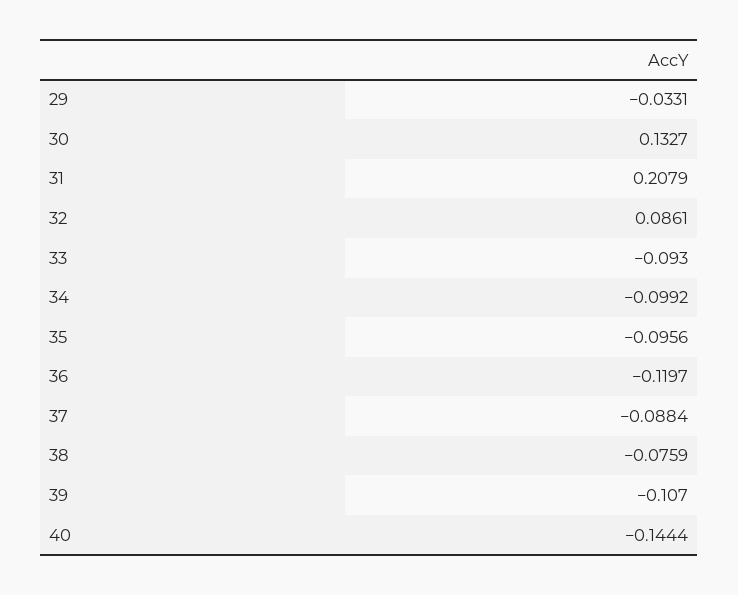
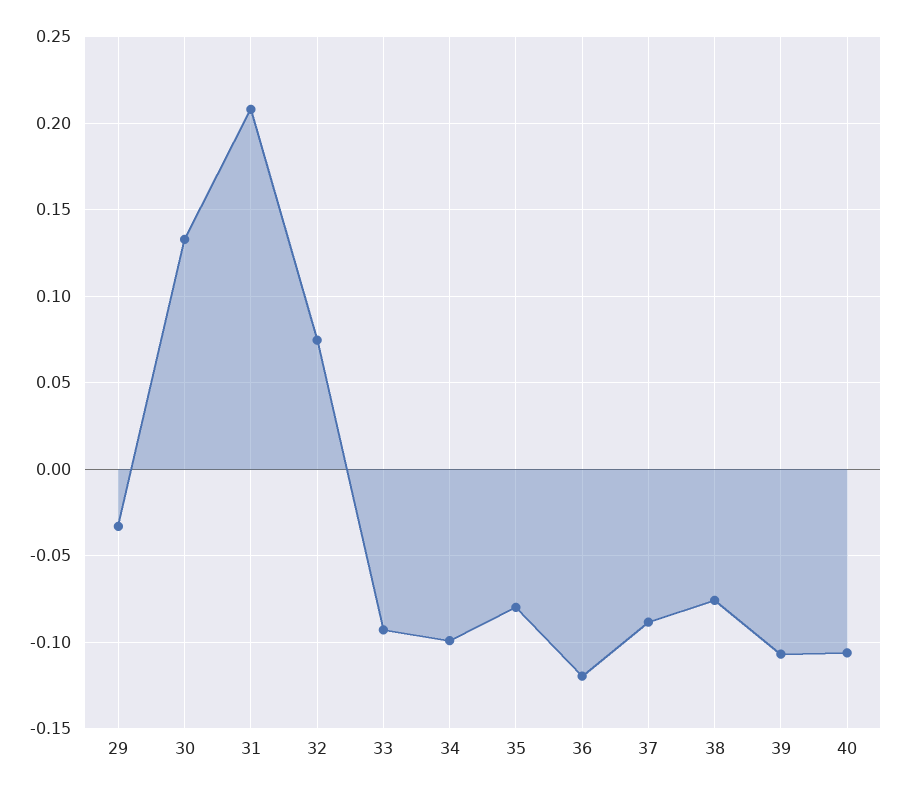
  {
    "29": -0.0331,
    "30": 0.1327,
    "31": 0.2079,
-   "32": 0.0861,
+   "32": 0.075,
    "33": -0.093,
    "34": -0.0992,
-   "35": -0.0956,
+   "35": -0.08,
    "36": -0.1197,
    "37": -0.0884,
    "38": -0.0759,
    "39": -0.107,
-   "40": -0.1444
+   "40": -0.105
  }

